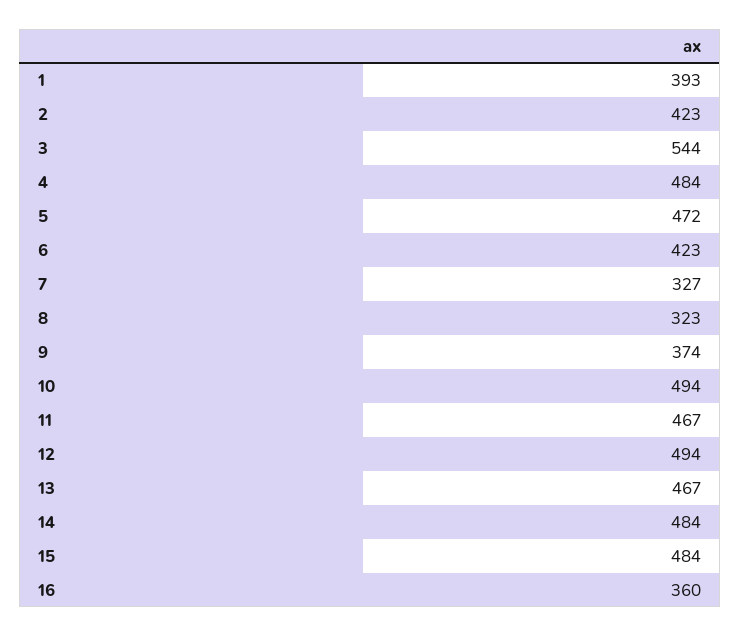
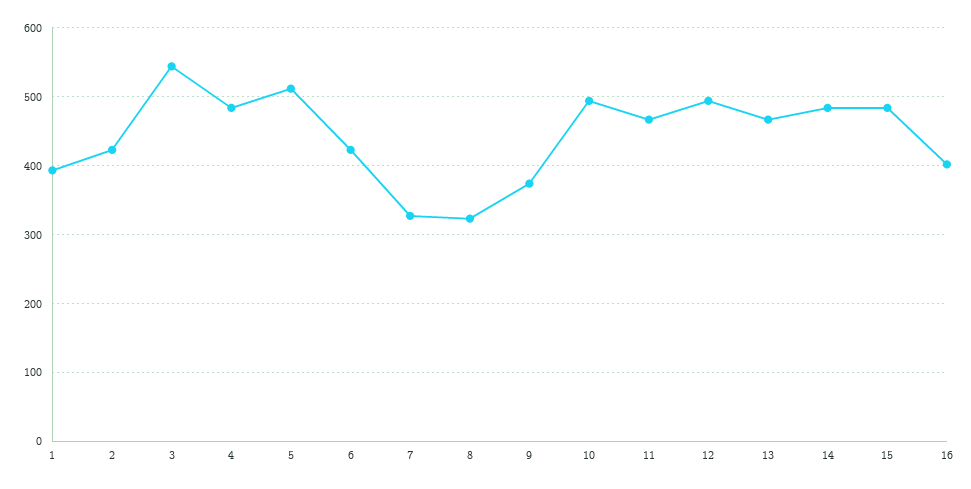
  {
    "1": 393,
    "2": 423,
    "3": 544,
    "4": 484,
-   "5": 472,
+   "5": 510,
    "6": 423,
    "7": 327,
    "8": 323,
    "9": 374,
    "10": 494,
    "11": 467,
    "12": 494,
    "13": 467,
    "14": 484,
    "15": 484,
-   "16": 360
+   "16": 400
  }

